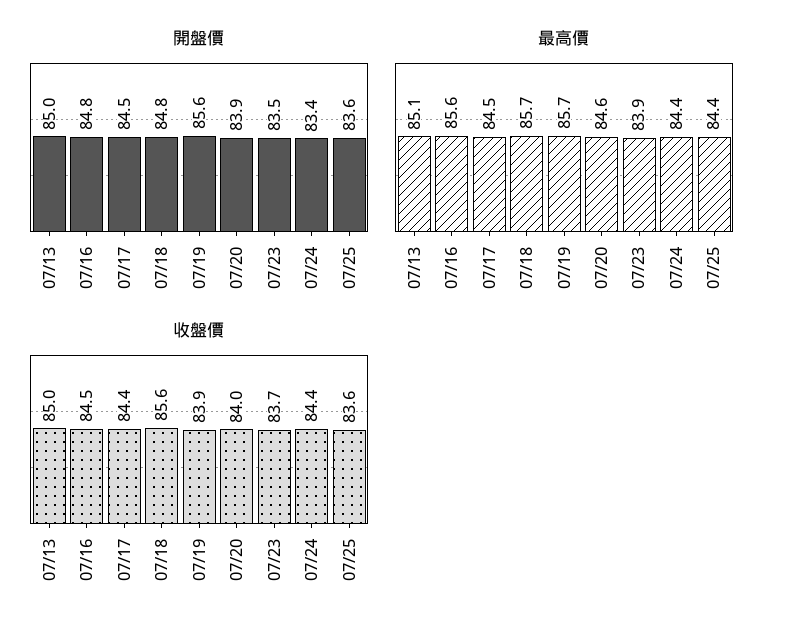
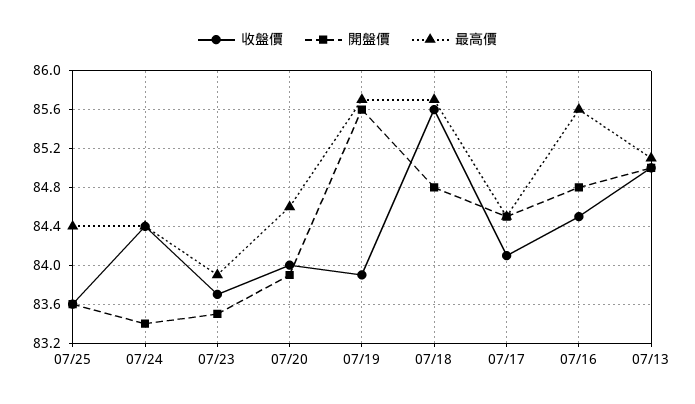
  {
    "開盤價": {
      "07/13": 85,
      "07/16": 84.8,
      "07/17": 84.5,
      "07/18": 84.8,
      "07/19": 85.6,
      "07/20": 83.9,
      "07/23": 83.5,
      "07/24": 83.4,
      "07/25": 83.6
    },
    "最高價": {
      "07/13": 85.1,
      "07/16": 85.6,
      "07/17": 84.5,
      "07/18": 85.7,
      "07/19": 85.7,
      "07/20": 84.6,
      "07/23": 83.9,
      "07/24": 84.4,
      "07/25": 84.4
    },
    "收盤價": {
      "07/13": 85,
      "07/16": 84.5,
-     "07/17": 84.4,
+     "07/17": 84.1,
      "07/18": 85.6,
      "07/19": 83.9,
      "07/20": 84,
      "07/23": 83.7,
      "07/24": 84.4,
      "07/25": 83.6
    }
  }

